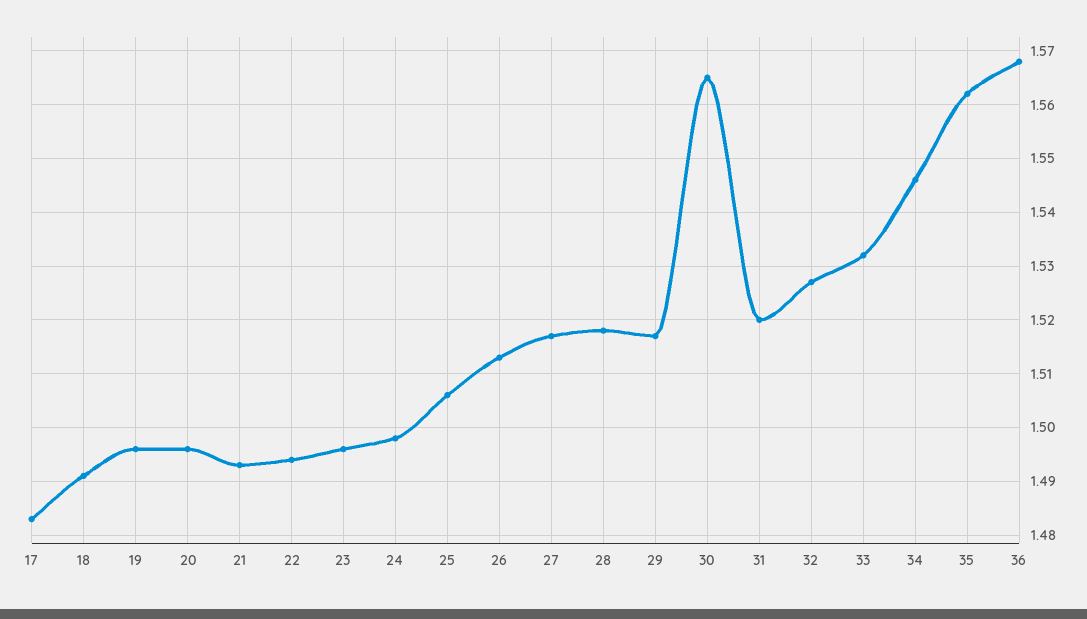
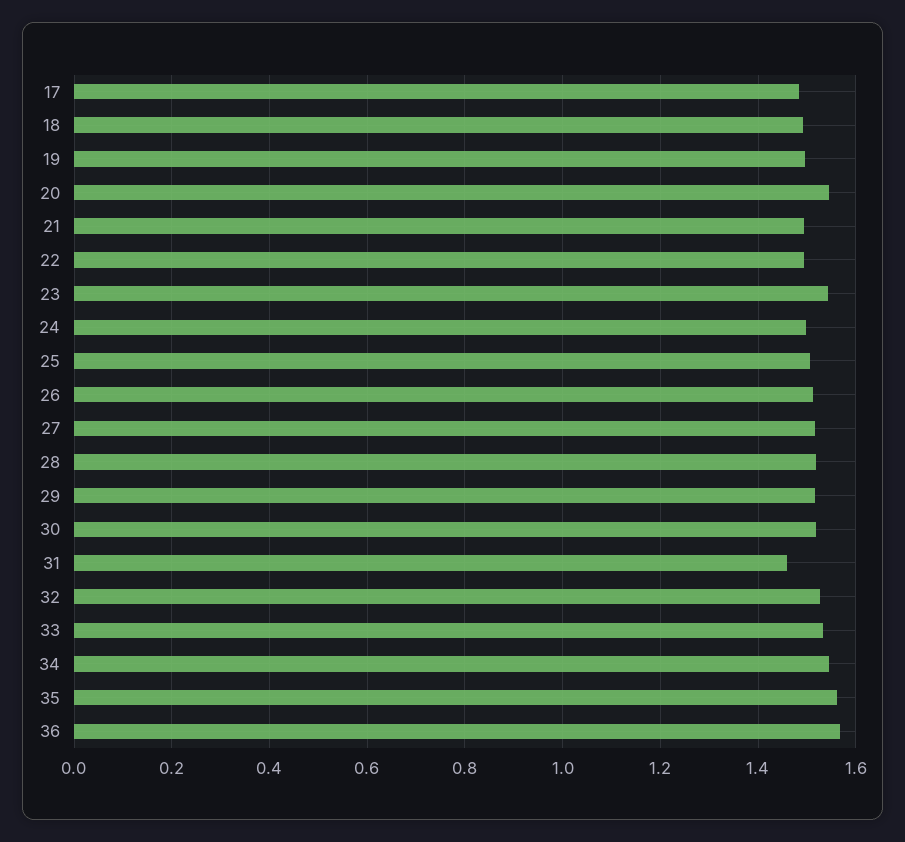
  {
    "17": 1.485,
    "18": 1.49,
    "19": 1.495,
-   "20": 1.495,
+   "20": 1.54,
    "21": 1.495,
    "22": 1.495,
-   "23": 1.495,
+   "23": 1.54,
    "24": 1.5,
    "25": 1.505,
    "26": 1.515,
    "27": 1.515,
    "28": 1.52,
    "29": 1.515,
-   "30": 1.565,
+   "30": 1.52,
-   "31": 1.52,
+   "31": 1.46,
    "32": 1.525,
    "33": 1.53,
    "34": 1.545,
    "35": 1.56,
    "36": 1.57
  }

